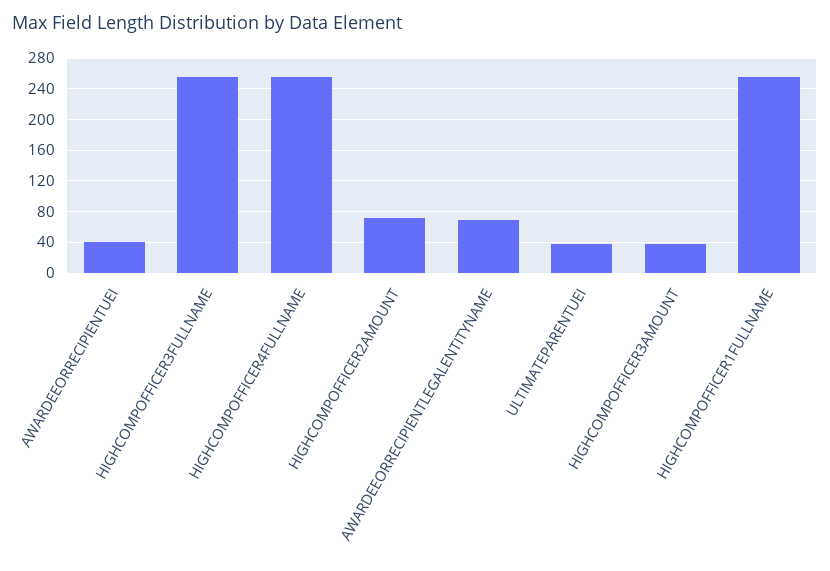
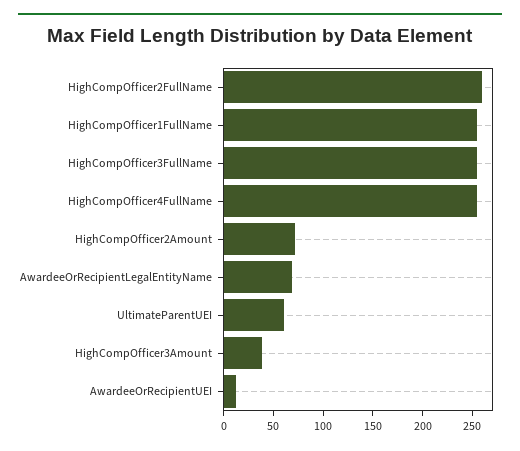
  {
-   "AWARDEEORRECIPIENTUEI": 40,
+   "AWARDEEORRECIPIENTUEI": 10,
    "HIGHCOMPOFFICER3FULLNAME": 260,
    "HIGHCOMPOFFICER4FULLNAME": 260,
    "HIGHCOMPOFFICER2AMOUNT": 70,
    "AWARDEEORRECIPIENTLEGALENTITYNAME": 70,
-   "ULTIMATEPARENTUEI": 40,
+   "ULTIMATEPARENTUEI": 60,
    "HIGHCOMPOFFICER3AMOUNT": 40,
-   "HIGHCOMPOFFICER1FULLNAME": 260
+   "HIGHCOMPOFFICER1FULLNAME": 260,
+   "HighCompOfficer2FullName": 260
  }

